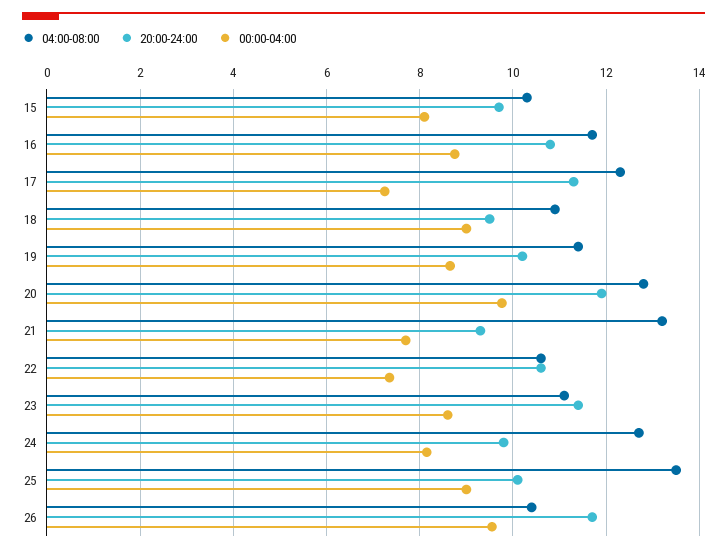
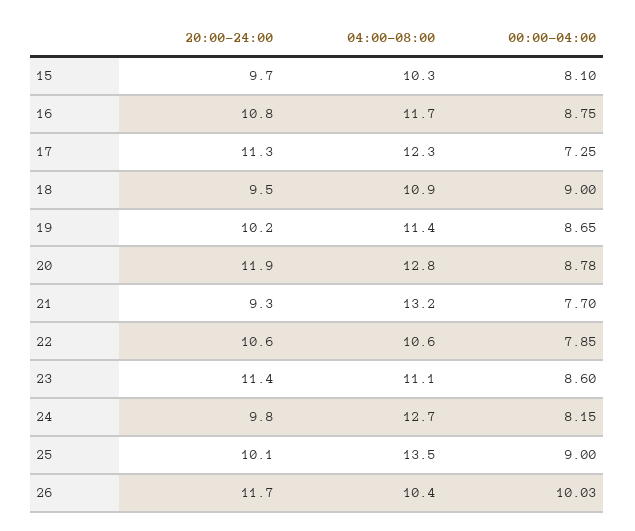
  {
    "04:00-08:00": {
      "15": 10.3,
      "16": 11.7,
      "17": 12.3,
      "18": 10.9,
      "19": 11.4,
      "20": 12.8,
      "21": 13.2,
      "22": 10.6,
      "23": 11.1,
      "24": 12.7,
      "25": 13.5,
      "26": 10.4
    },
    "20:00-24:00": {
      "15": 9.7,
      "16": 10.8,
      "17": 11.3,
      "18": 9.5,
      "19": 10.2,
      "20": 11.9,
      "21": 9.3,
      "22": 10.6,
      "23": 11.4,
      "24": 9.8,
      "25": 10.1,
      "26": 11.7
    },
    "00:00-04:00": {
      "15": 8.1,
      "16": 8.75,
      "17": 7.25,
      "18": 9,
      "19": 8.65,
-     "20": 9.8,
+     "20": 8.78,
      "21": 7.7,
-     "22": 7.4,
+     "22": 7.85,
      "23": 8.6,
      "24": 8.15,
      "25": 9,
-     "26": 9.6
+     "26": 10.03
    }
  }

